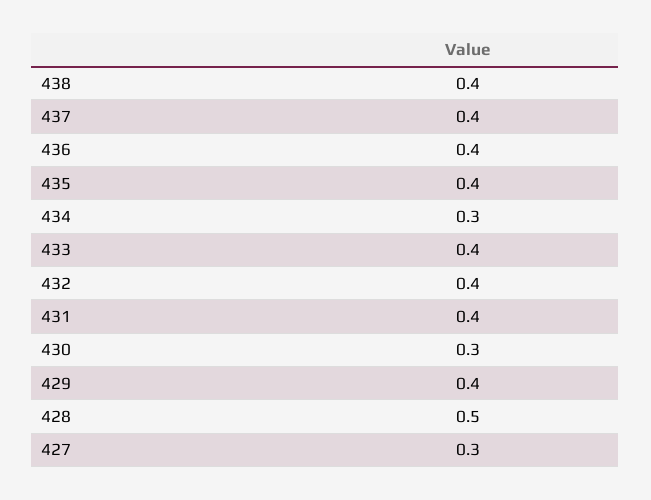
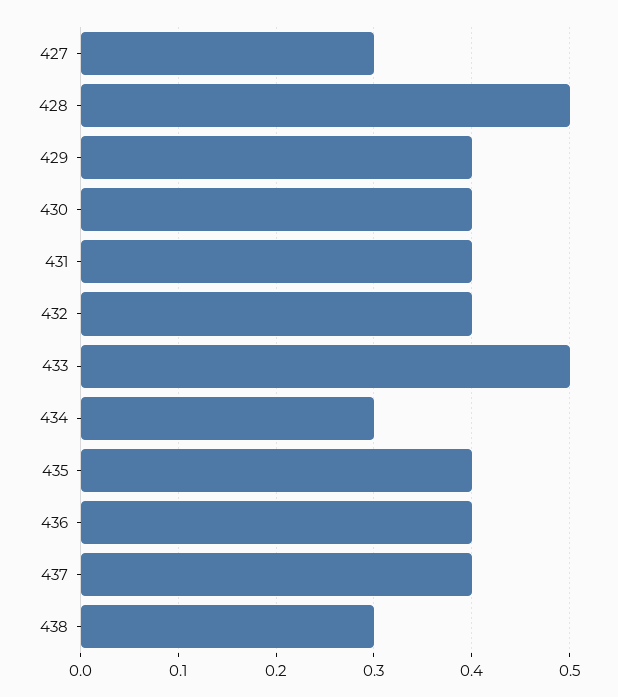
  {
-   "438": 0.4,
+   "438": 0.3,
    "437": 0.4,
    "436": 0.4,
    "435": 0.4,
    "434": 0.3,
-   "433": 0.4,
+   "433": 0.5,
    "432": 0.4,
    "431": 0.4,
-   "430": 0.3,
+   "430": 0.4,
    "429": 0.4,
    "428": 0.5,
    "427": 0.3
  }

